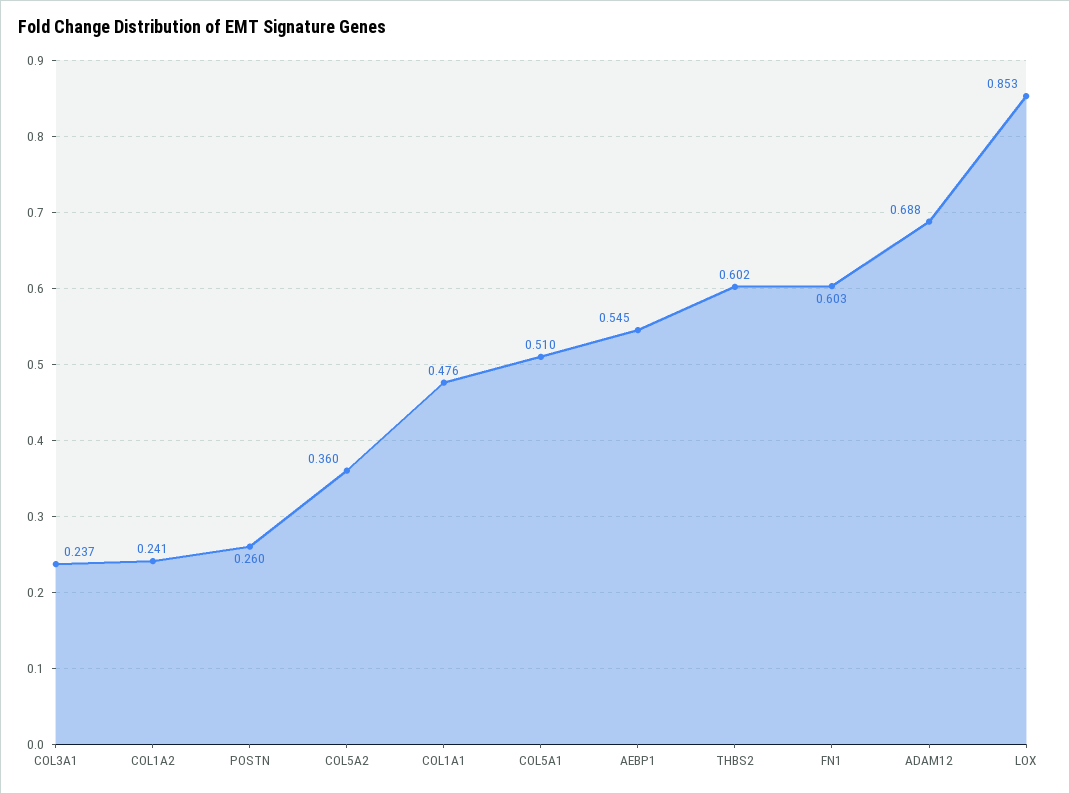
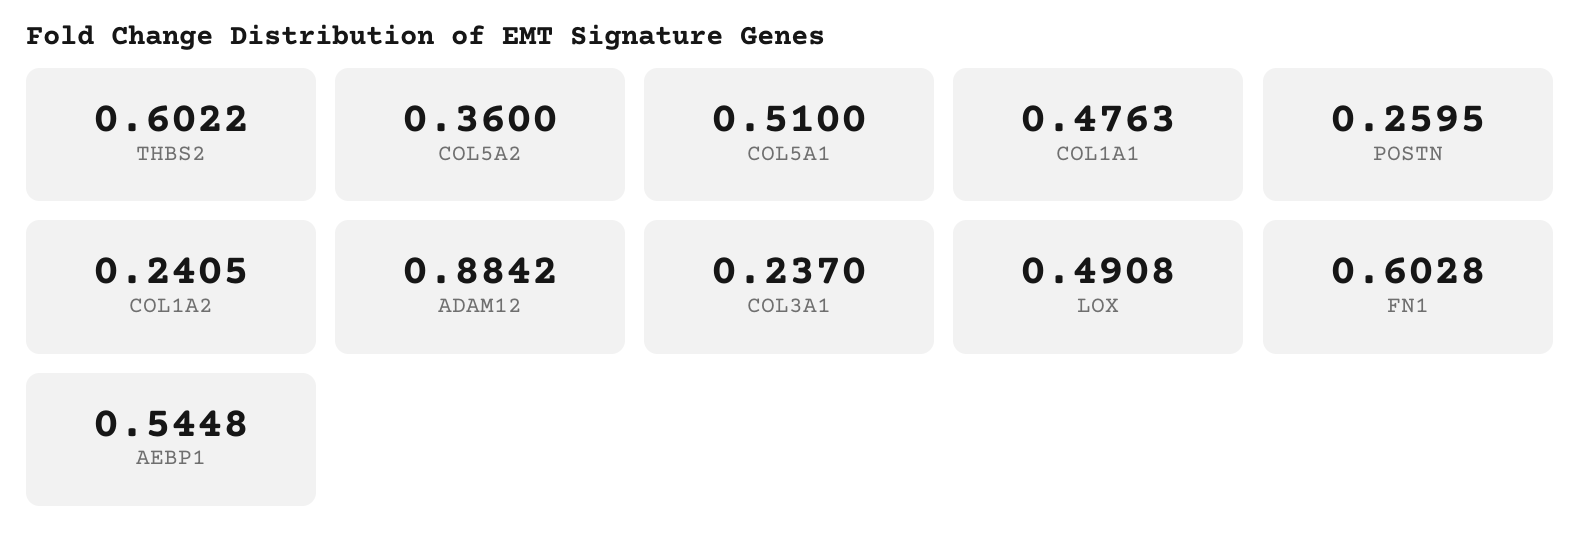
  {
    "COL3A1": 0.237,
    "COL1A2": 0.2405,
    "POSTN": 0.2595,
    "COL5A2": 0.36,
    "COL1A1": 0.4763,
    "COL5A1": 0.51,
    "AEBP1": 0.5448,
    "THBS2": 0.6022,
    "FN1": 0.6028,
-   "ADAM12": 0.688,
+   "ADAM12": 0.8842,
-   "LOX": 0.853
+   "LOX": 0.4908
  }

